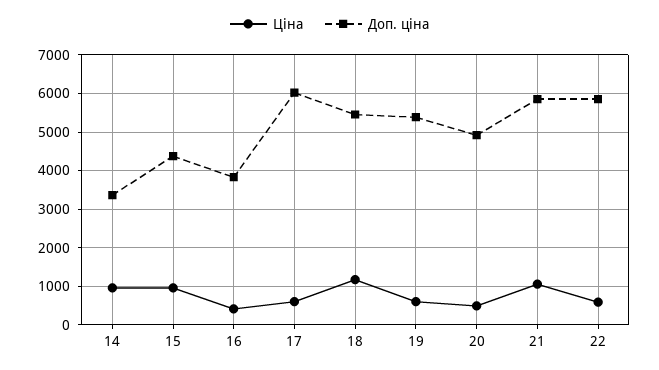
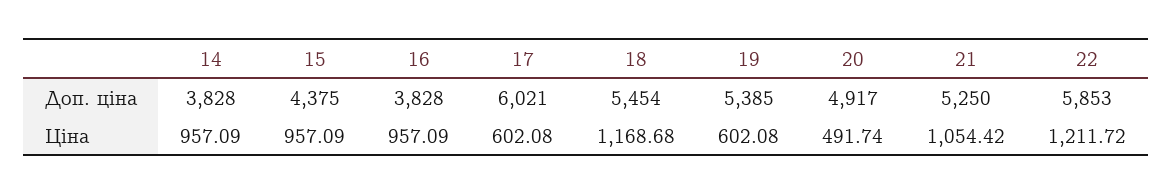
  {
    "Ціна": {
      "14": 957.09,
      "15": 957.09,
-     "16": 400,
+     "16": 957.09,
      "17": 602.08,
      "18": 1168.68,
      "19": 602.08,
      "20": 491.74,
      "21": 1054.42,
-     "22": 600
+     "22": 1211.72
    },
    "Доп. ціна": {
-     "14": 3400,
+     "14": 3828,
      "15": 4375,
      "16": 3828,
      "17": 6021,
      "18": 5454,
      "19": 5385,
      "20": 4917,
-     "21": 5800,
+     "21": 5250,
      "22": 5853
    }
  }

